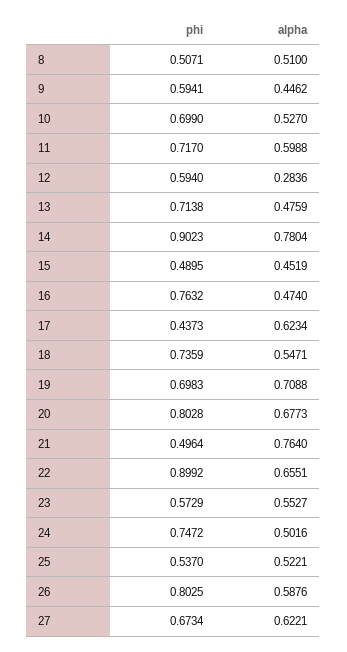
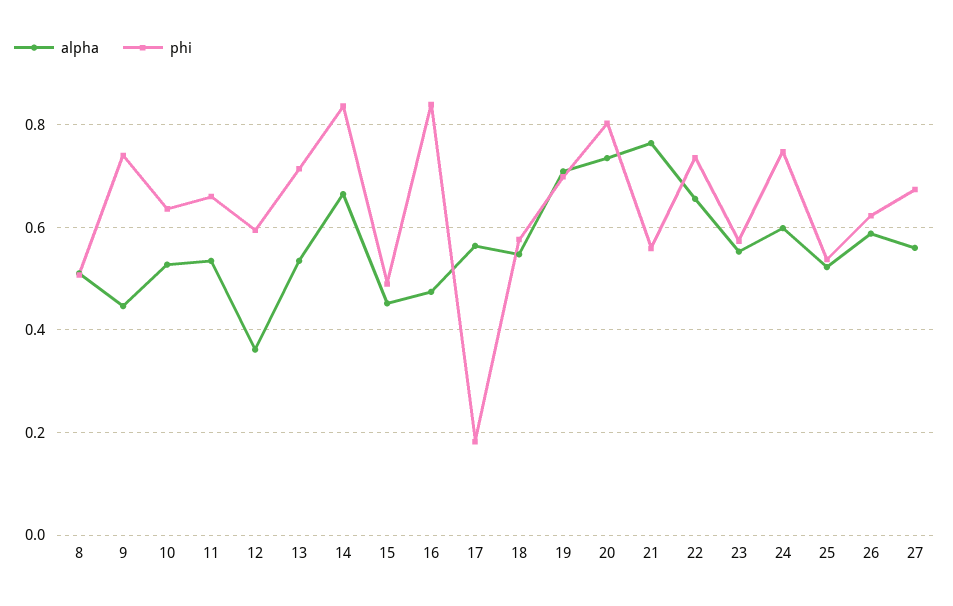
  {
    "phi": {
      "8": 0.5071,
-     "9": 0.5941,
+     "9": 0.74,
-     "10": 0.699,
+     "10": 0.64,
-     "11": 0.717,
+     "11": 0.66,
      "12": 0.594,
      "13": 0.7138,
-     "14": 0.9023,
+     "14": 0.84,
      "15": 0.4895,
-     "16": 0.7632,
+     "16": 0.84,
-     "17": 0.4373,
+     "17": 0.18,
-     "18": 0.7359,
+     "18": 0.58,
      "19": 0.6983,
      "20": 0.8028,
-     "21": 0.4964,
+     "21": 0.56,
-     "22": 0.8992,
+     "22": 0.74,
      "23": 0.5729,
      "24": 0.7472,
      "25": 0.537,
-     "26": 0.8025,
+     "26": 0.62,
      "27": 0.6734
    },
    "alpha": {
      "8": 0.51,
      "9": 0.4462,
      "10": 0.527,
-     "11": 0.5988,
+     "11": 0.54,
-     "12": 0.2836,
+     "12": 0.36,
-     "13": 0.4759,
+     "13": 0.54,
-     "14": 0.7804,
+     "14": 0.66,
      "15": 0.4519,
      "16": 0.474,
-     "17": 0.6234,
+     "17": 0.56,
      "18": 0.5471,
      "19": 0.7088,
-     "20": 0.6773,
+     "20": 0.74,
      "21": 0.764,
      "22": 0.6551,
      "23": 0.5527,
-     "24": 0.5016,
+     "24": 0.6,
      "25": 0.5221,
      "26": 0.5876,
-     "27": 0.6221
+     "27": 0.56
    }
  }

